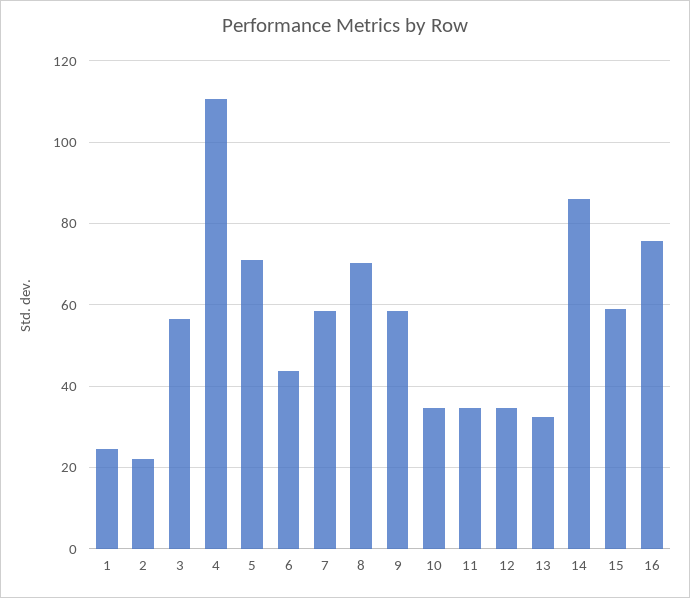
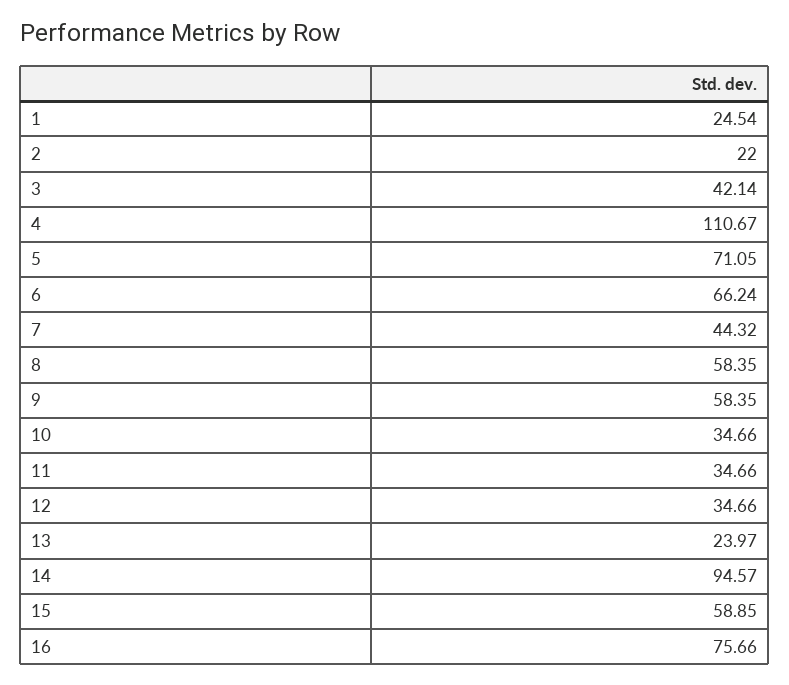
  {
    "1": 24.54,
    "2": 22,
-   "3": 56,
+   "3": 42.14,
    "4": 110.67,
    "5": 71.05,
-   "6": 44,
+   "6": 66.24,
-   "7": 58,
+   "7": 44.32,
-   "8": 70,
+   "8": 58.35,
    "9": 58.35,
    "10": 34.66,
    "11": 34.66,
    "12": 34.66,
-   "13": 32,
+   "13": 23.97,
-   "14": 86,
+   "14": 94.57,
    "15": 58.85,
    "16": 75.66
  }

